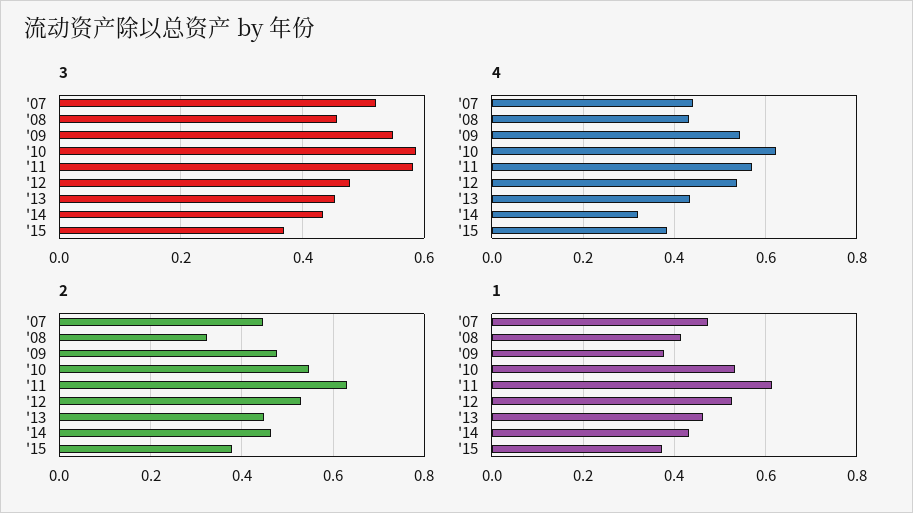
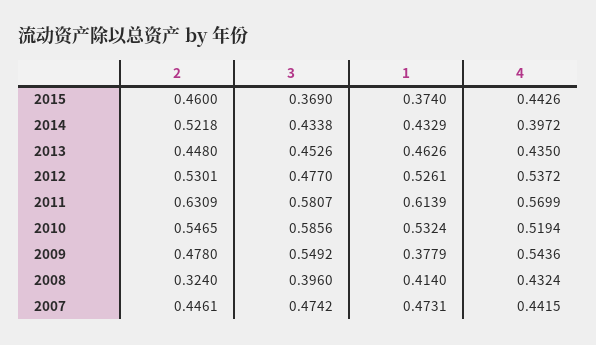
  {
    "3": {
-     "'07": 0.52,
+     "'07": 0.4742,
-     "'08": 0.46,
+     "'08": 0.396,
      "'09": 0.5492,
      "'10": 0.5856,
      "'11": 0.5807,
      "'12": 0.477,
      "'13": 0.4526,
      "'14": 0.4338,
      "'15": 0.369
    },
    "4": {
      "'07": 0.4415,
      "'08": 0.4324,
      "'09": 0.5436,
-     "'10": 0.62,
+     "'10": 0.5194,
      "'11": 0.5699,
      "'12": 0.5372,
      "'13": 0.435,
-     "'14": 0.32,
+     "'14": 0.3972,
-     "'15": 0.38
+     "'15": 0.4426
    },
    "2": {
      "'07": 0.4461,
      "'08": 0.324,
      "'09": 0.478,
      "'10": 0.5465,
      "'11": 0.6309,
      "'12": 0.5301,
      "'13": 0.448,
-     "'14": 0.46,
+     "'14": 0.5218,
-     "'15": 0.38
+     "'15": 0.46
    },
    "1": {
      "'07": 0.4731,
      "'08": 0.414,
      "'09": 0.3779,
      "'10": 0.5324,
      "'11": 0.6139,
      "'12": 0.5261,
      "'13": 0.4626,
      "'14": 0.4329,
      "'15": 0.374
    }
  }

